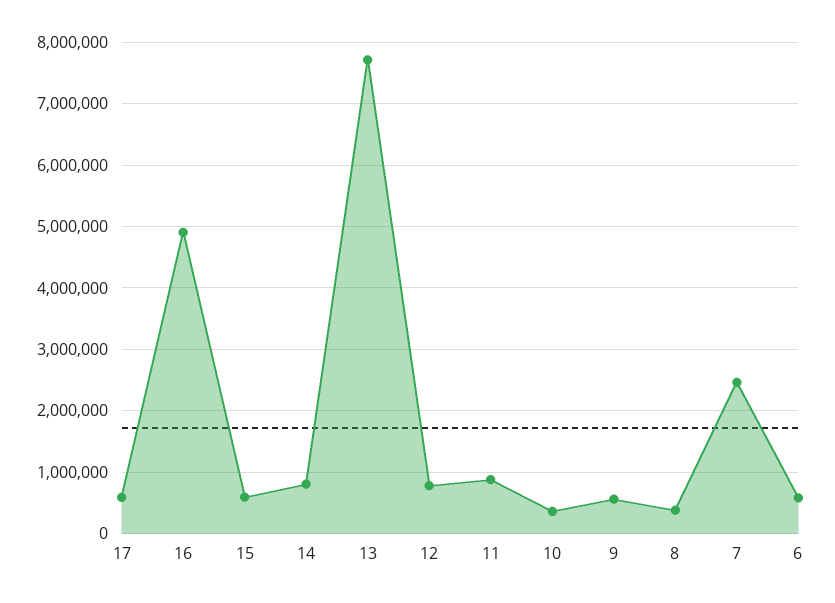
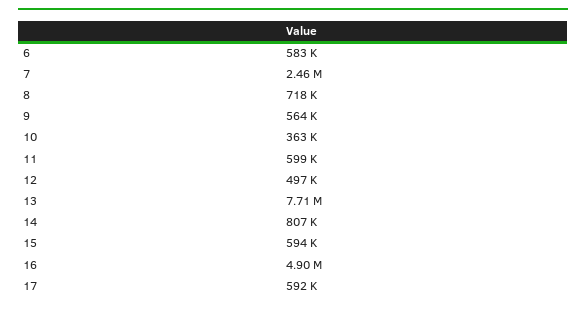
  {
    "17": 592000,
    "16": 4900000,
    "15": 594000,
    "14": 807000,
    "13": 7710000,
-   "12": 800000,
+   "12": 497000,
-   "11": 900000,
+   "11": 599000,
    "10": 363000,
    "9": 564000,
-   "8": 400000,
+   "8": 718000,
    "7": 2460000,
    "6": 583000
  }

